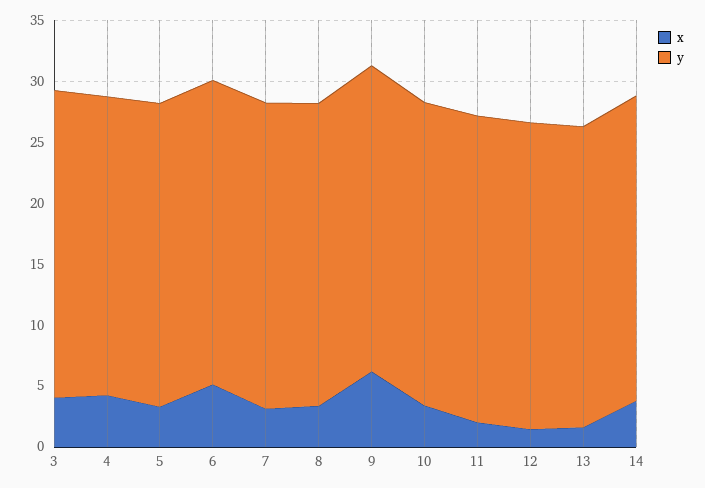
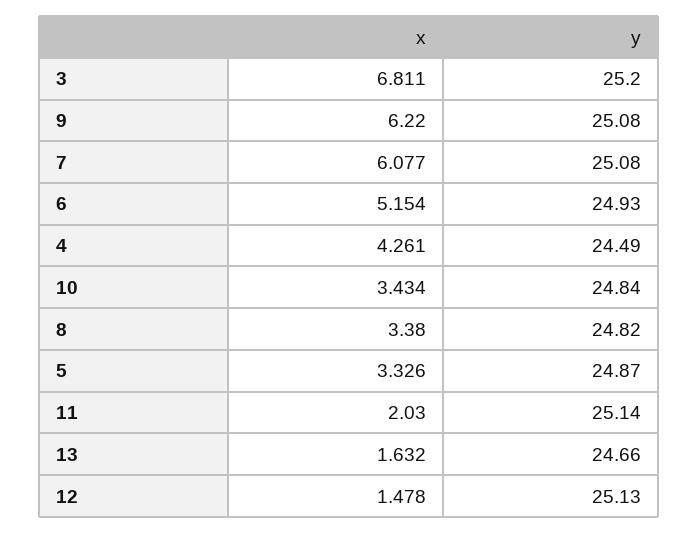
  {
    "x": {
-     "3": 4,
+     "3": 6.811,
      "4": 4.261,
      "5": 3.326,
      "6": 5.154,
-     "7": 3,
+     "7": 6.077,
      "8": 3.38,
      "9": 6.22,
      "10": 3.434,
      "11": 2.03,
      "12": 1.478,
-     "13": 1.632,
+     "13": 1.632
-     "14": 4
    },
    "y": {
      "3": 25.2,
      "4": 24.49,
      "5": 24.87,
      "6": 24.93,
      "7": 25.08,
      "8": 24.82,
      "9": 25.08,
      "10": 24.84,
      "11": 25.14,
      "12": 25.13,
-     "13": 24.66,
+     "13": 24.66
-     "14": 25
    }
  }

